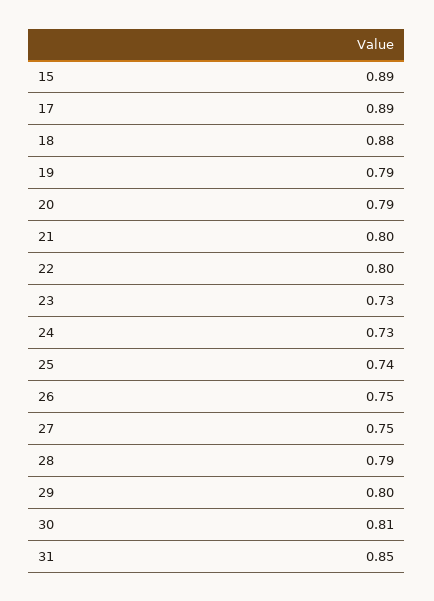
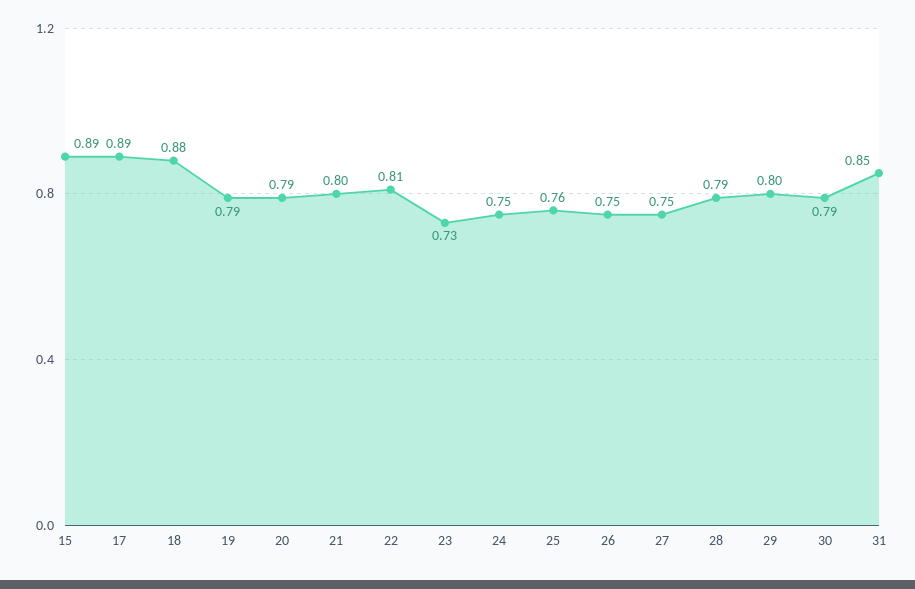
  {
    "15": 0.89,
    "17": 0.89,
    "18": 0.88,
    "19": 0.79,
    "20": 0.79,
    "21": 0.8,
-   "22": 0.8,
+   "22": 0.81,
    "23": 0.73,
-   "24": 0.73,
+   "24": 0.75,
-   "25": 0.74,
+   "25": 0.76,
    "26": 0.75,
    "27": 0.75,
    "28": 0.79,
    "29": 0.8,
-   "30": 0.81,
+   "30": 0.79,
    "31": 0.85
  }

